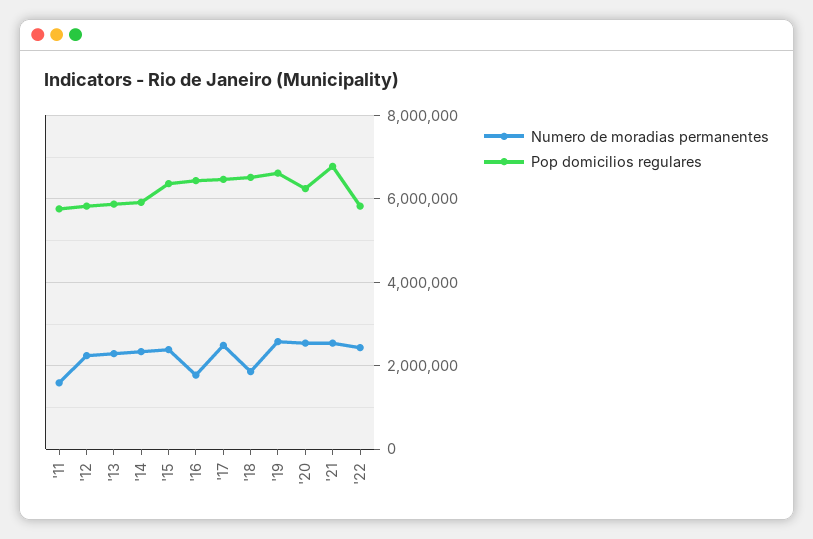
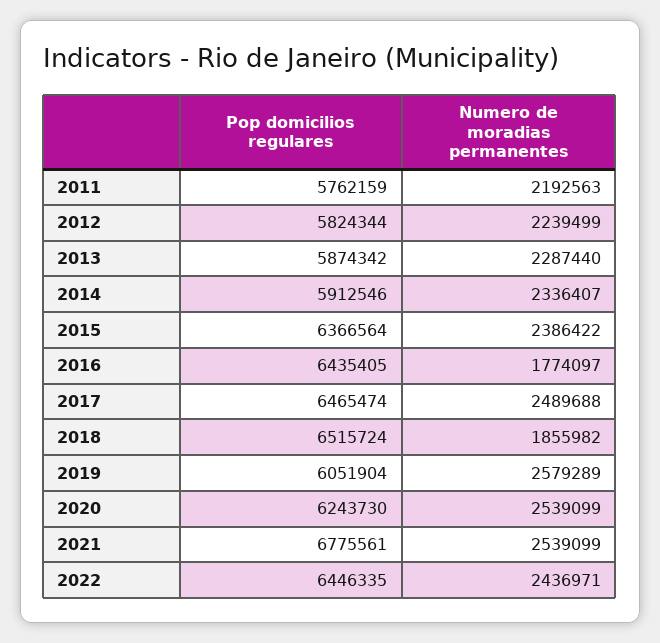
  {
    "Numero de moradias permanentes": {
-     "'11": 1600000,
+     "'11": 2192563,
      "'12": 2239499,
      "'13": 2287440,
      "'14": 2336407,
      "'15": 2386422,
      "'16": 1774097,
      "'17": 2489688,
      "'18": 1855982,
      "'19": 2579289,
      "'20": 2539099,
      "'21": 2539099,
      "'22": 2436971
    },
    "Pop domicilios regulares": {
      "'11": 5762159,
      "'12": 5824344,
      "'13": 5874342,
      "'14": 5912546,
      "'15": 6366564,
      "'16": 6435405,
      "'17": 6465474,
      "'18": 6515724,
-     "'19": 6600000,
+     "'19": 6051904,
      "'20": 6243730,
      "'21": 6775561,
-     "'22": 5800000
+     "'22": 6446335
    }
  }

